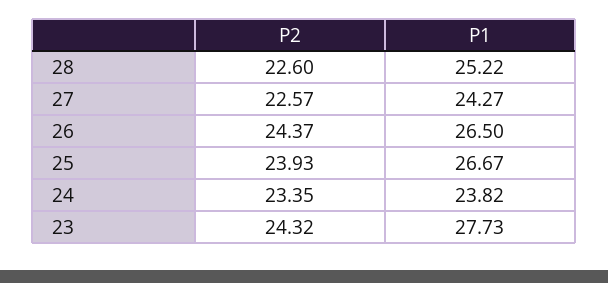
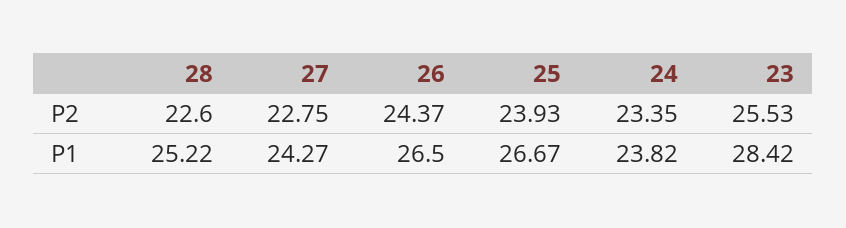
  {
    "P2": {
      "28": 22.6,
-     "27": 22.57,
+     "27": 22.75,
      "26": 24.37,
      "25": 23.93,
      "24": 23.35,
-     "23": 24.32
+     "23": 25.53
    },
    "P1": {
      "28": 25.22,
      "27": 24.27,
      "26": 26.5,
      "25": 26.67,
      "24": 23.82,
-     "23": 27.73
+     "23": 28.42
    }
  }

